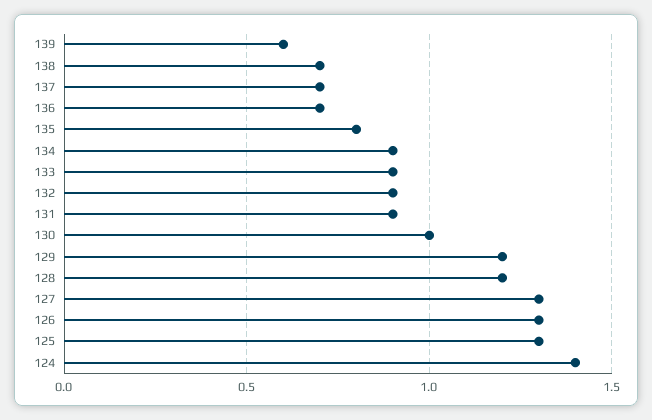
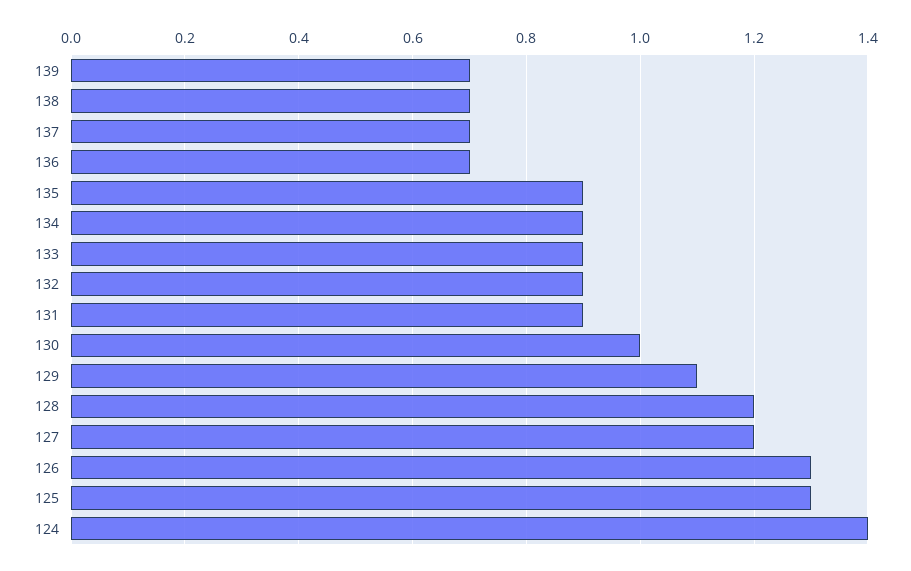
  {
-   "139": 0.6,
+   "139": 0.7,
    "138": 0.7,
    "137": 0.7,
    "136": 0.7,
-   "135": 0.8,
+   "135": 0.9,
    "134": 0.9,
    "133": 0.9,
    "132": 0.9,
    "131": 0.9,
    "130": 1,
-   "129": 1.2,
+   "129": 1.1,
    "128": 1.2,
-   "127": 1.3,
+   "127": 1.2,
    "126": 1.3,
    "125": 1.3,
    "124": 1.4
  }

